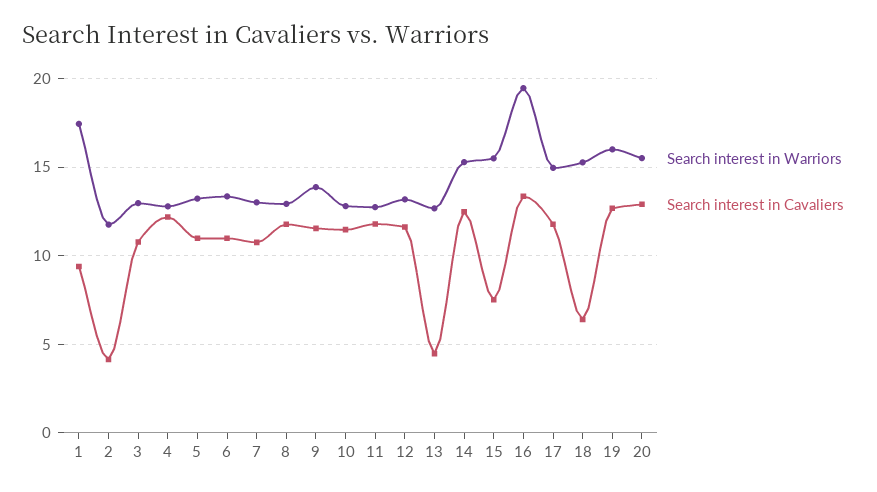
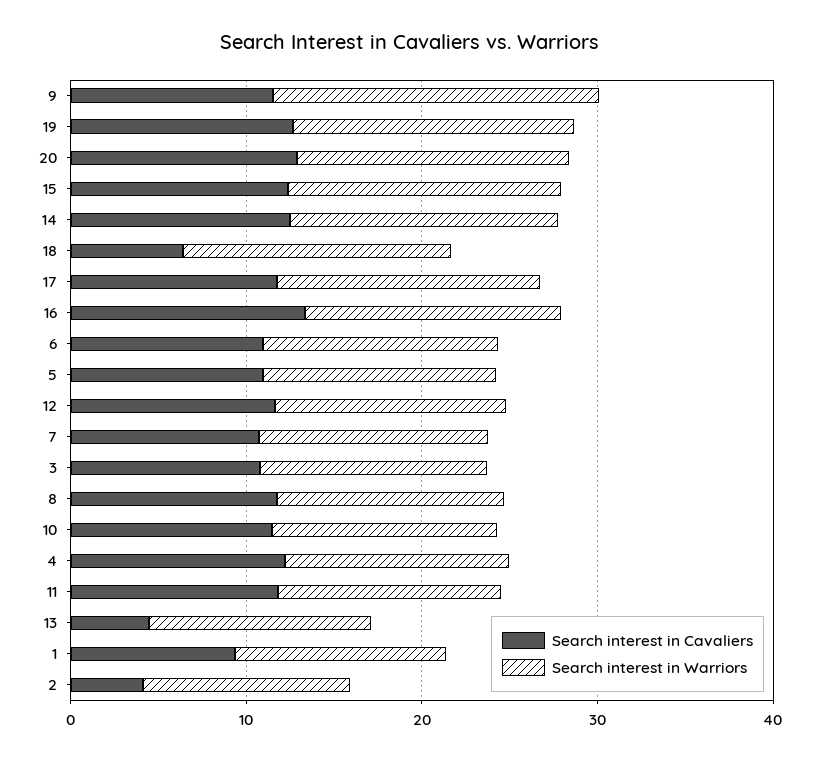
  {
    "Search interest in Warriors": {
-     "1": 17.5,
+     "1": 12,
      "2": 12,
      "3": 13,
      "4": 13,
      "5": 13,
      "6": 13.5,
      "7": 13,
      "8": 13,
-     "9": 14,
+     "9": 18,
      "10": 13,
      "11": 12.5,
      "12": 13,
      "13": 12.5,
      "14": 15.5,
      "15": 15.5,
-     "16": 19.5,
+     "16": 14,
      "17": 15,
      "18": 15.5,
      "19": 16,
      "20": 15.5
    },
    "Search interest in Cavaliers": {
      "1": 9.5,
      "2": 4,
      "3": 11,
      "4": 12,
      "5": 11,
      "6": 11,
      "7": 11,
      "8": 12,
      "9": 11.5,
      "10": 11.5,
      "11": 12,
      "12": 11.5,
      "13": 4.5,
      "14": 12.5,
-     "15": 7.5,
+     "15": 12,
      "16": 13.5,
      "17": 12,
      "18": 6.5,
      "19": 12.5,
      "20": 13
    }
  }

